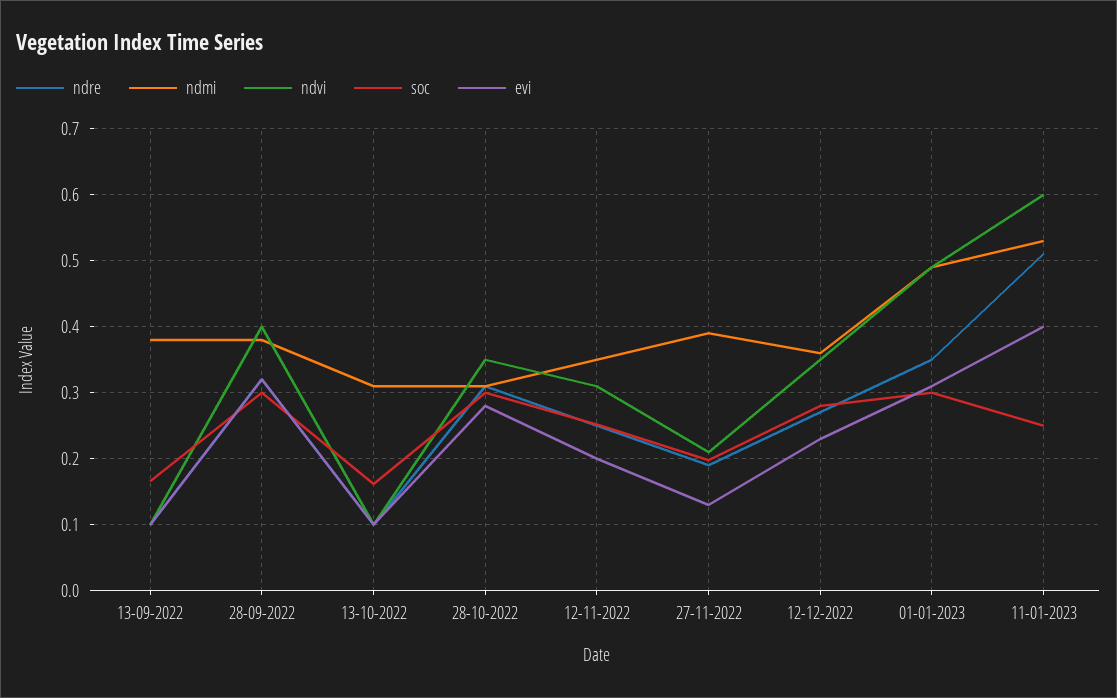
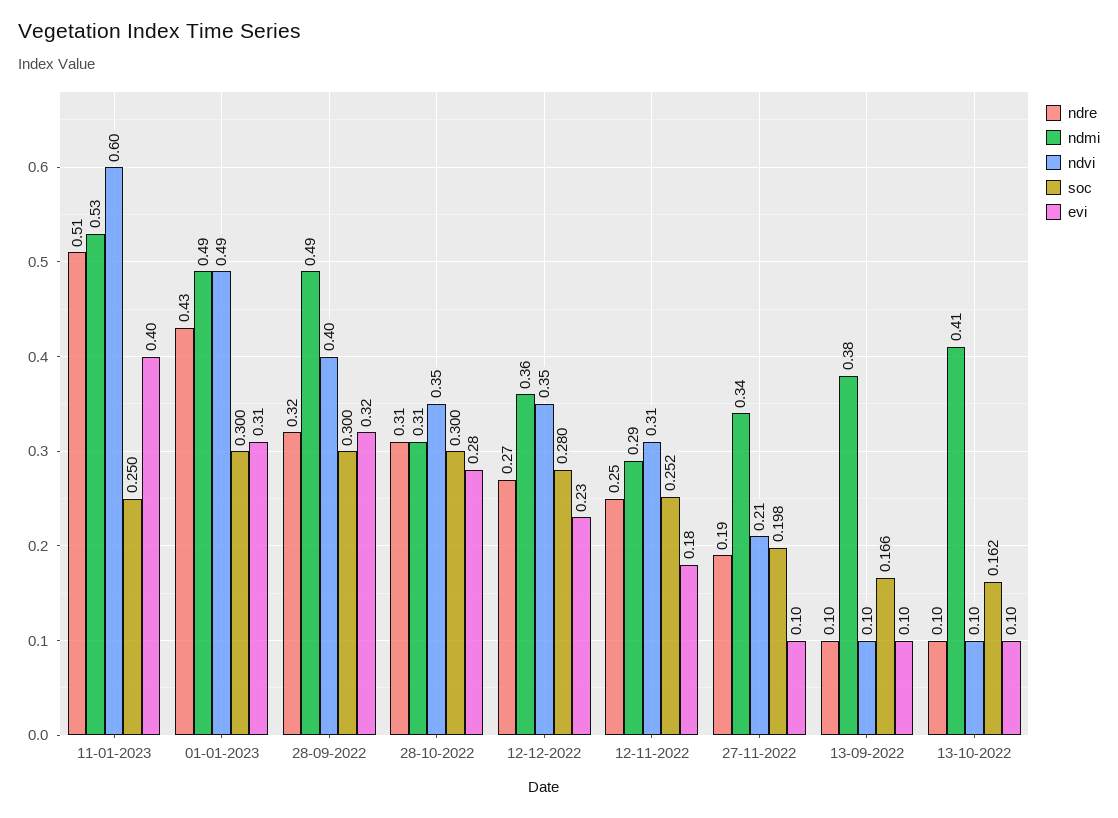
  {
    "ndre": {
      "13-09-2022": 0.1,
      "28-09-2022": 0.32,
      "13-10-2022": 0.1,
      "28-10-2022": 0.31,
      "12-11-2022": 0.25,
      "27-11-2022": 0.19,
      "12-12-2022": 0.27,
-     "01-01-2023": 0.35,
+     "01-01-2023": 0.43,
      "11-01-2023": 0.51
    },
    "ndmi": {
      "13-09-2022": 0.38,
-     "28-09-2022": 0.38,
+     "28-09-2022": 0.49,
-     "13-10-2022": 0.31,
+     "13-10-2022": 0.41,
      "28-10-2022": 0.31,
-     "12-11-2022": 0.35,
+     "12-11-2022": 0.29,
-     "27-11-2022": 0.39,
+     "27-11-2022": 0.34,
      "12-12-2022": 0.36,
      "01-01-2023": 0.49,
      "11-01-2023": 0.53
    },
    "ndvi": {
      "13-09-2022": 0.1,
      "28-09-2022": 0.4,
      "13-10-2022": 0.1,
      "28-10-2022": 0.35,
      "12-11-2022": 0.31,
      "27-11-2022": 0.21,
      "12-12-2022": 0.35,
      "01-01-2023": 0.49,
      "11-01-2023": 0.6
    },
    "soc": {
      "13-09-2022": 0.166,
      "28-09-2022": 0.3,
      "13-10-2022": 0.162,
      "28-10-2022": 0.3,
      "12-11-2022": 0.252,
      "27-11-2022": 0.198,
      "12-12-2022": 0.28,
      "01-01-2023": 0.3,
      "11-01-2023": 0.25
    },
    "evi": {
      "13-09-2022": 0.1,
      "28-09-2022": 0.32,
      "13-10-2022": 0.1,
      "28-10-2022": 0.28,
-     "12-11-2022": 0.2,
+     "12-11-2022": 0.18,
-     "27-11-2022": 0.13,
+     "27-11-2022": 0.1,
      "12-12-2022": 0.23,
      "01-01-2023": 0.31,
      "11-01-2023": 0.4
    }
  }

